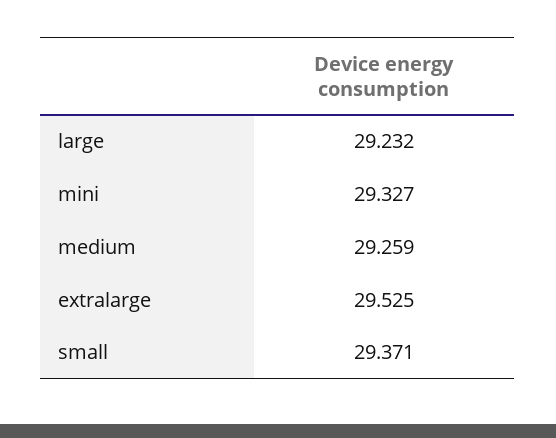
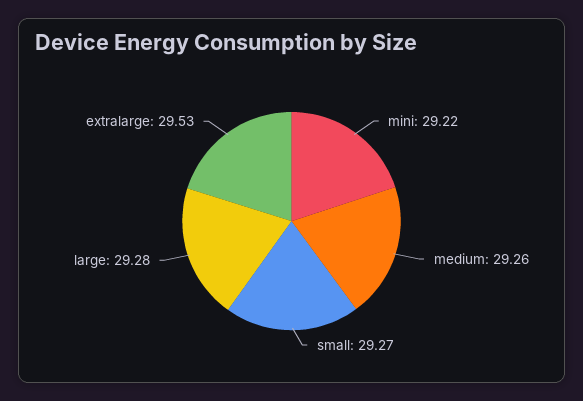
  {
-   "large": 29.232,
+   "large": 29.28,
-   "mini": 29.327,
+   "mini": 29.22,
    "medium": 29.259,
    "extralarge": 29.525,
-   "small": 29.371
+   "small": 29.27
  }

